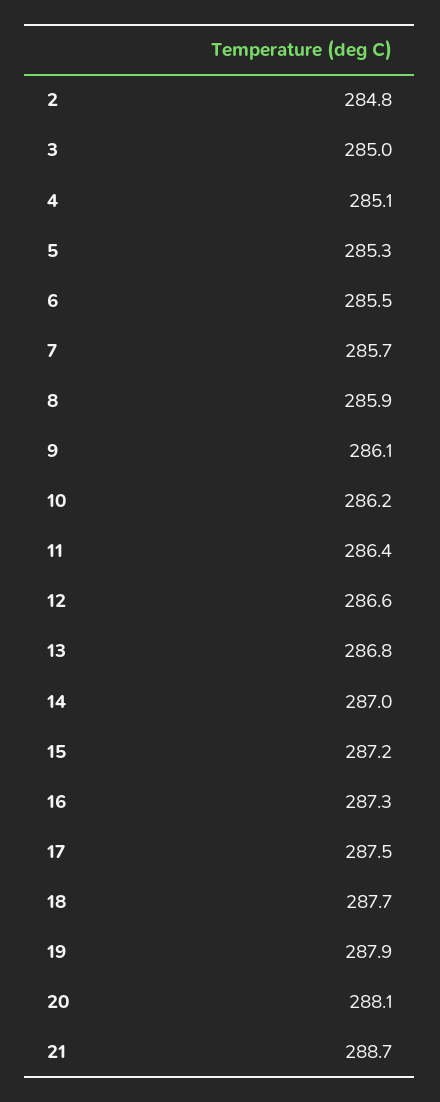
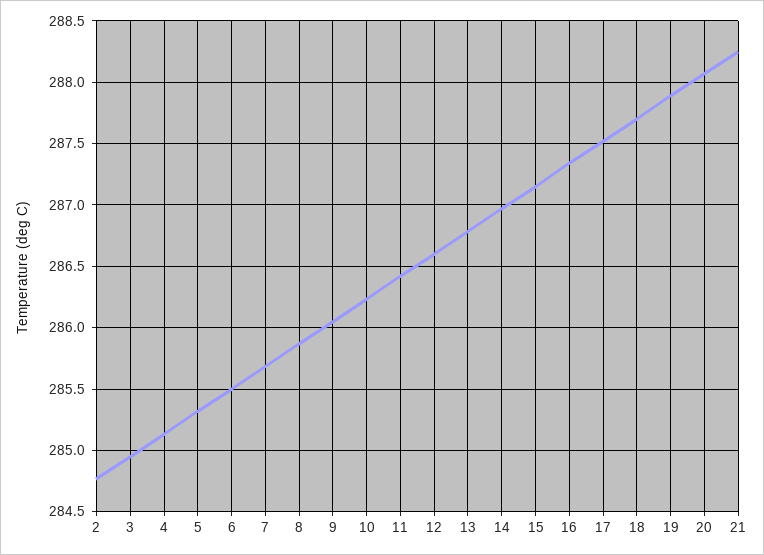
  {
    "2": 284.8,
    "3": 285,
    "4": 285.1,
    "5": 285.3,
    "6": 285.5,
    "7": 285.7,
    "8": 285.9,
    "9": 286.1,
    "10": 286.2,
    "11": 286.4,
    "12": 286.6,
    "13": 286.8,
    "14": 287,
    "15": 287.2,
    "16": 287.3,
    "17": 287.5,
    "18": 287.7,
    "19": 287.9,
    "20": 288.1,
-   "21": 288.7
+   "21": 288.25
  }

